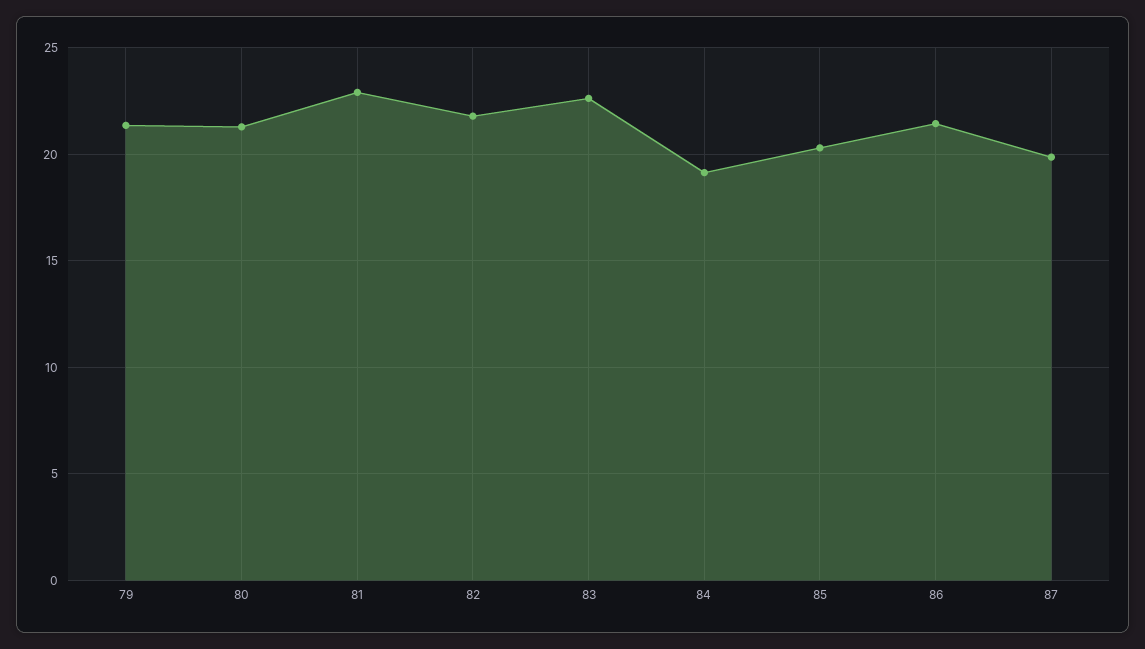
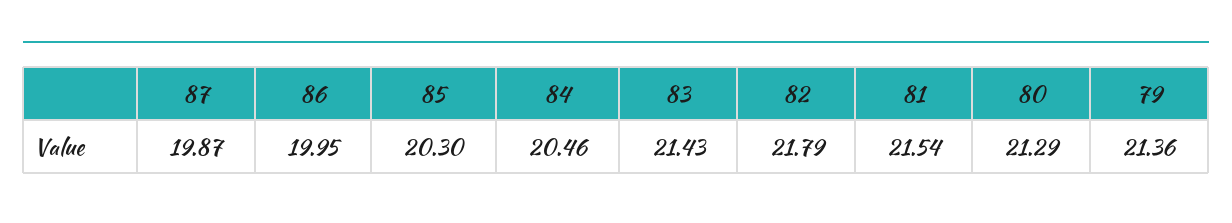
  {
    "79": 21.36,
    "80": 21.29,
-   "81": 23,
+   "81": 21.54,
    "82": 21.79,
-   "83": 22.5,
+   "83": 21.43,
-   "84": 19,
+   "84": 20.46,
    "85": 20.3,
-   "86": 21.5,
+   "86": 19.95,
    "87": 19.87
  }

